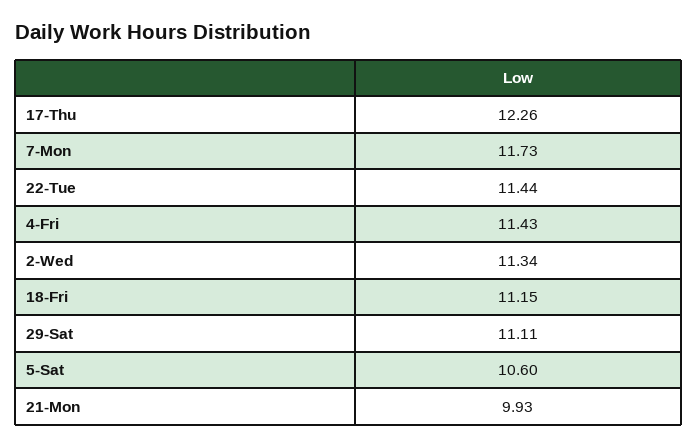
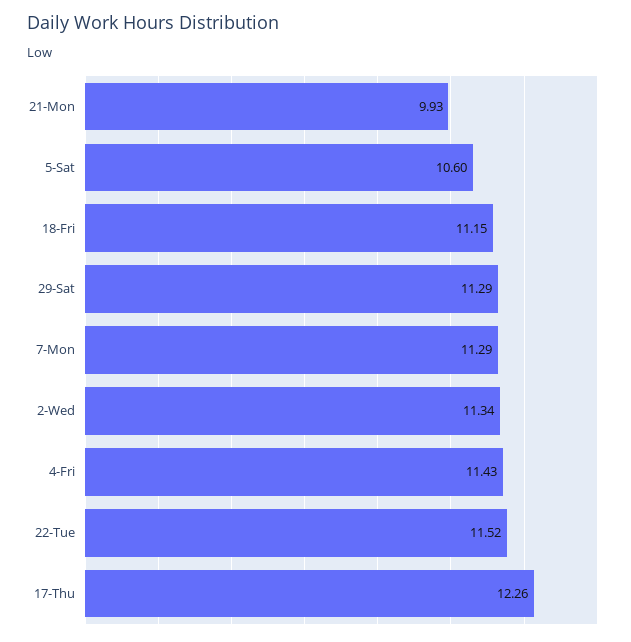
  {
    "17-Thu": 12.26,
-   "7-Mon": 11.73,
+   "7-Mon": 11.29,
-   "22-Tue": 11.44,
+   "22-Tue": 11.52,
    "4-Fri": 11.43,
    "2-Wed": 11.34,
    "18-Fri": 11.15,
-   "29-Sat": 11.11,
+   "29-Sat": 11.29,
    "5-Sat": 10.6,
    "21-Mon": 9.93
  }

